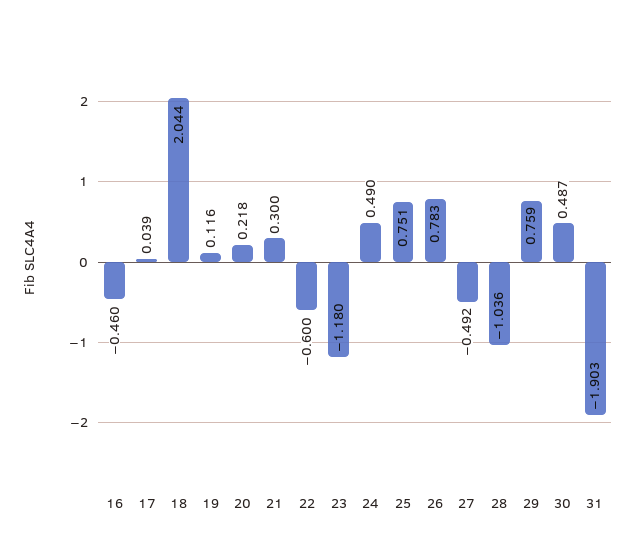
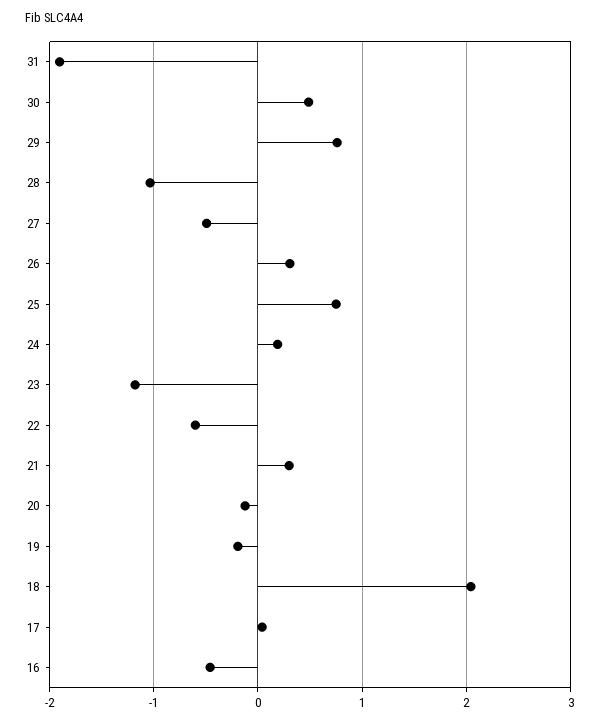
  {
    "16": -0.46,
    "17": 0.039,
    "18": 2.044,
-   "19": 0.116,
+   "19": -0.2,
-   "20": 0.218,
+   "20": -0.1,
    "21": 0.3,
    "22": -0.6,
    "23": -1.18,
-   "24": 0.49,
+   "24": 0.2,
    "25": 0.751,
-   "26": 0.783,
+   "26": 0.3,
    "27": -0.492,
    "28": -1.036,
    "29": 0.759,
    "30": 0.487,
    "31": -1.903
  }

